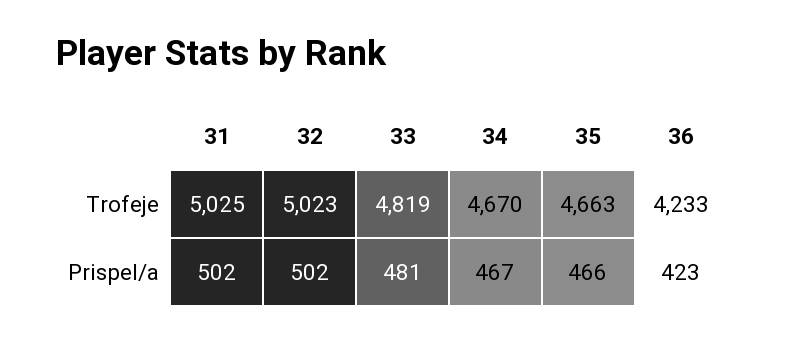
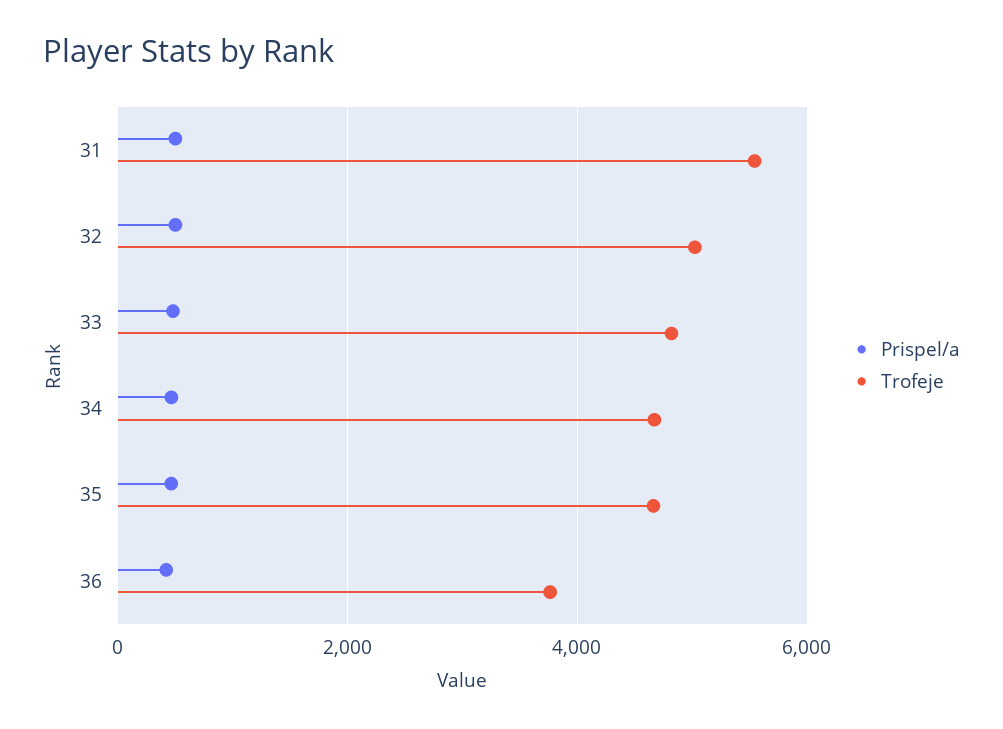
  {
    "Trofeje": {
-     "31": 5025,
+     "31": 5600,
      "32": 5023,
      "33": 4819,
      "34": 4670,
      "35": 4663,
-     "36": 4233
+     "36": 3800
    },
    "Prispel/a": {
      "31": 502,
      "32": 502,
      "33": 481,
      "34": 467,
      "35": 466,
      "36": 423
    }
  }

